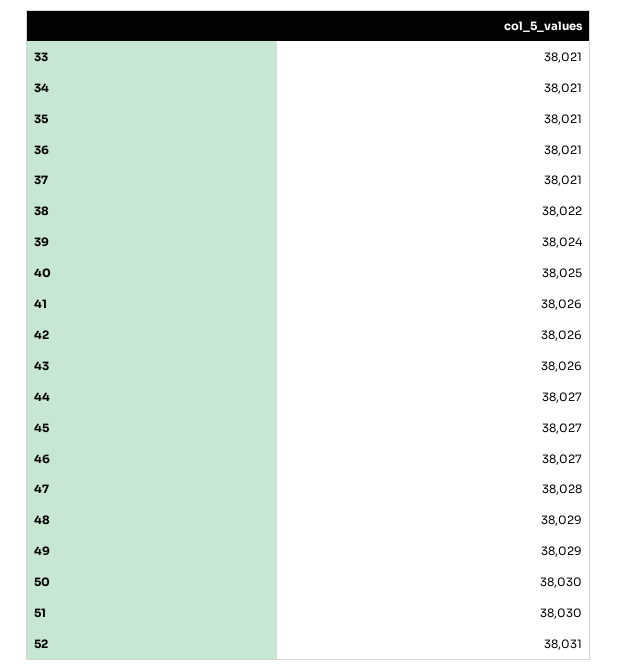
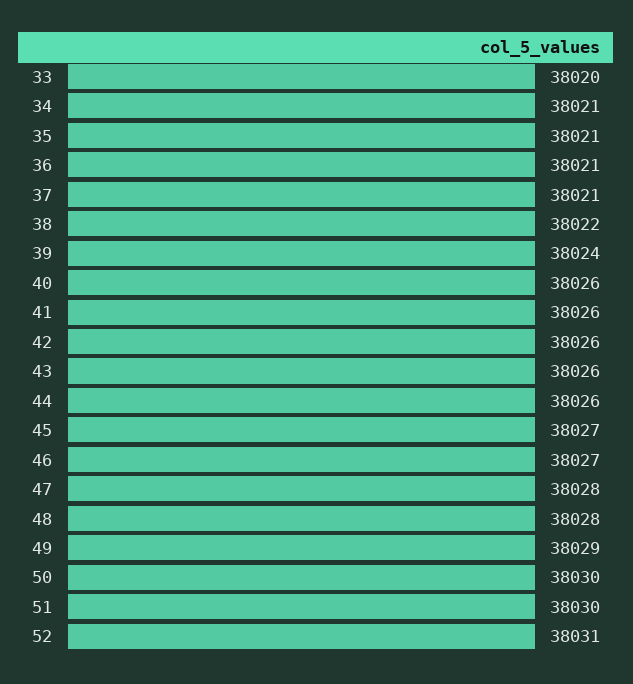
  {
-   "33": 38021,
+   "33": 38020,
    "34": 38021,
    "35": 38021,
    "36": 38021,
    "37": 38021,
    "38": 38022,
    "39": 38024,
-   "40": 38025,
+   "40": 38026,
    "41": 38026,
    "42": 38026,
    "43": 38026,
-   "44": 38027,
+   "44": 38026,
    "45": 38027,
    "46": 38027,
    "47": 38028,
-   "48": 38029,
+   "48": 38028,
    "49": 38029,
    "50": 38030,
    "51": 38030,
    "52": 38031
  }

